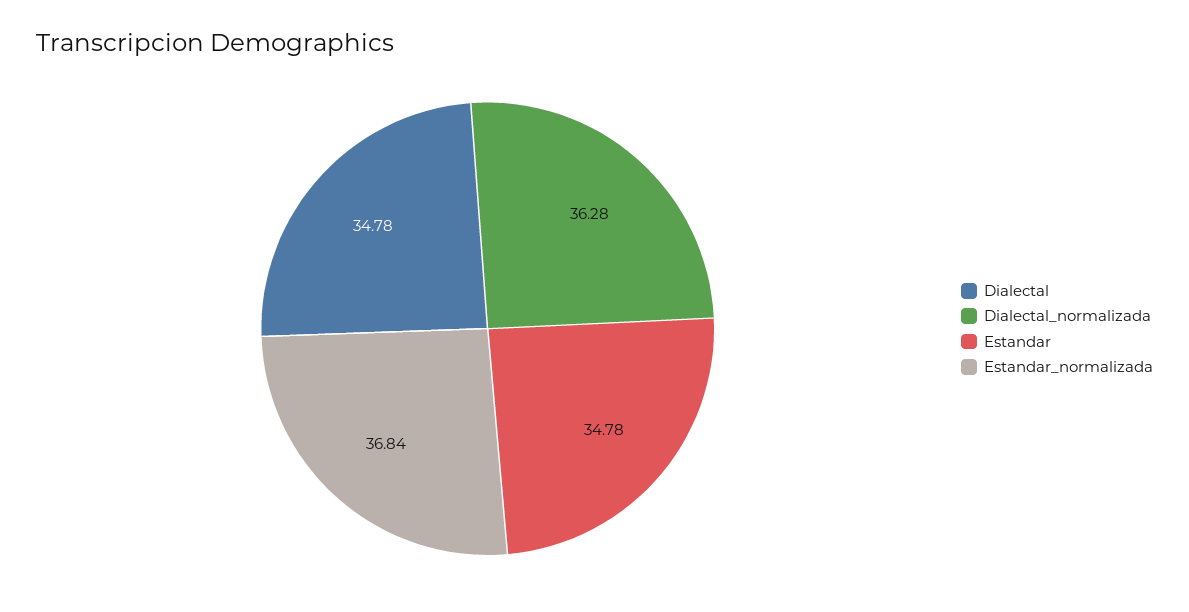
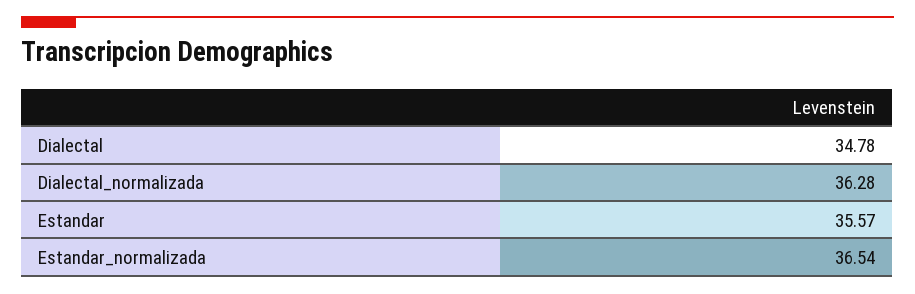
  {
    "Dialectal": 34.78,
    "Dialectal_normalizada": 36.28,
-   "Estandar": 34.78,
+   "Estandar": 35.57,
-   "Estandar_normalizada": 36.84
+   "Estandar_normalizada": 36.54
  }

